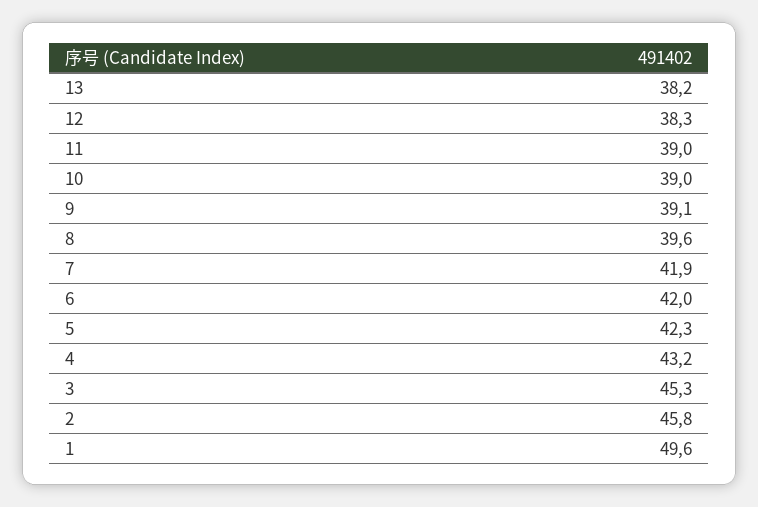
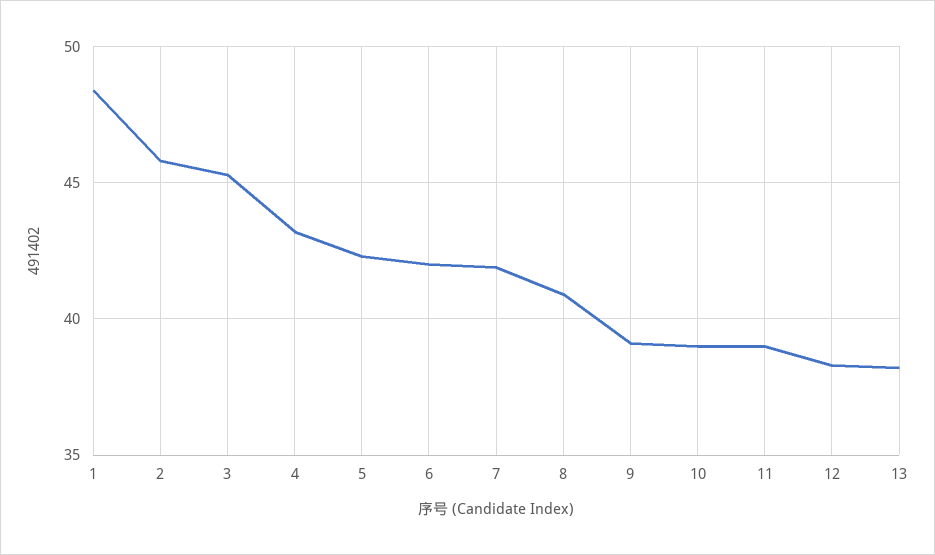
  {
    "13": 38.2,
    "12": 38.3,
    "11": 39,
    "10": 39,
    "9": 39.1,
-   "8": 39.6,
+   "8": 41,
    "7": 41.9,
    "6": 42,
    "5": 42.3,
    "4": 43.2,
    "3": 45.3,
    "2": 45.8,
-   "1": 49.6
+   "1": 48.5
  }

